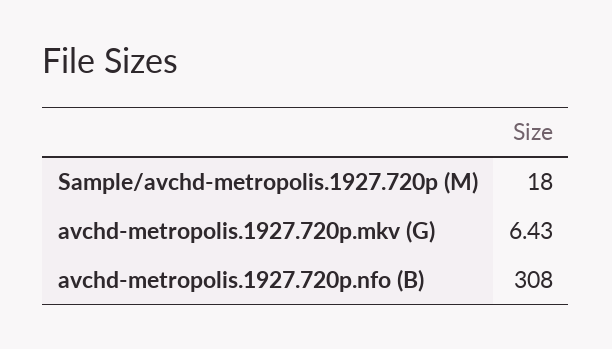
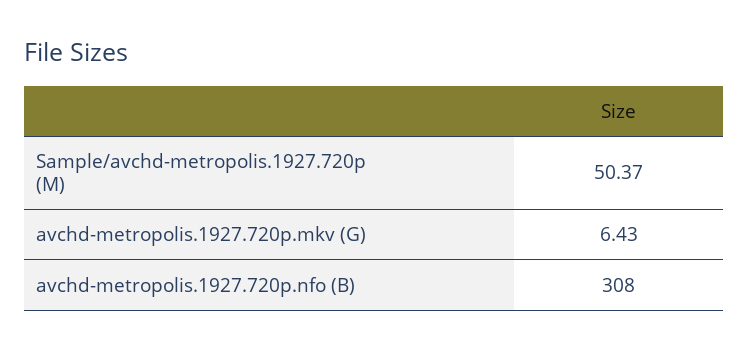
  {
-   "Sample/avchd-metropolis.1927.720p (M)": 18,
+   "Sample/avchd-metropolis.1927.720p (M)": 50.37,
    "avchd-metropolis.1927.720p.mkv (G)": 6.43,
    "avchd-metropolis.1927.720p.nfo (B)": 308
  }

